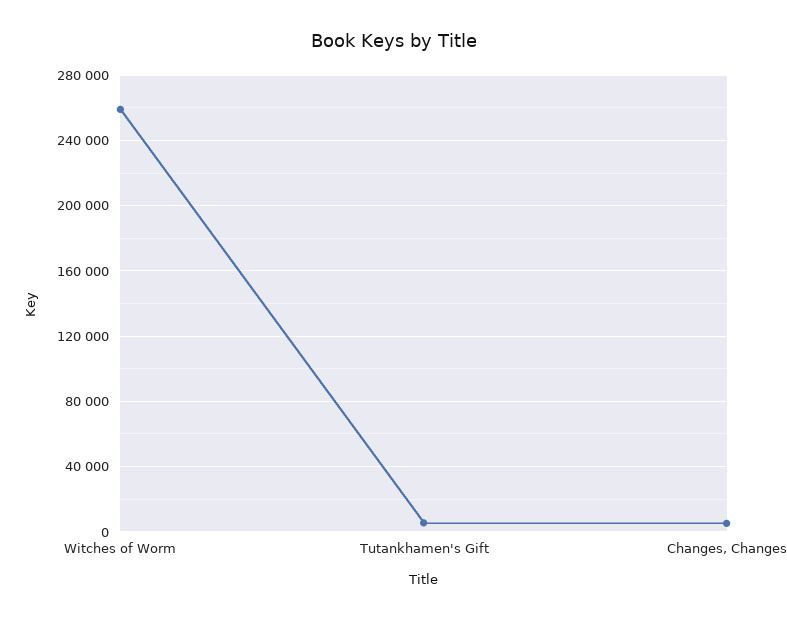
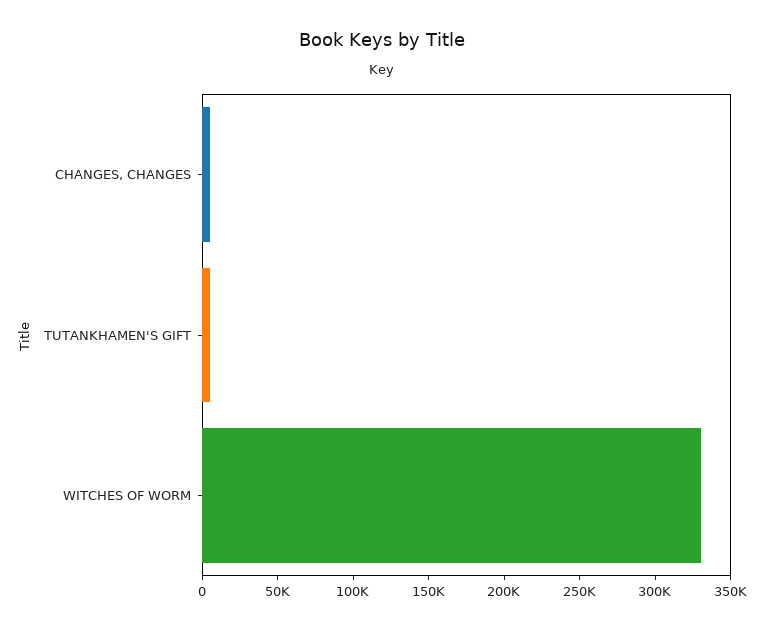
  {
-   "Witches of Worm": 260000,
+   "Witches of Worm": 330000,
    "Tutankhamen's Gift": 5000,
    "Changes, Changes": 5000
  }

